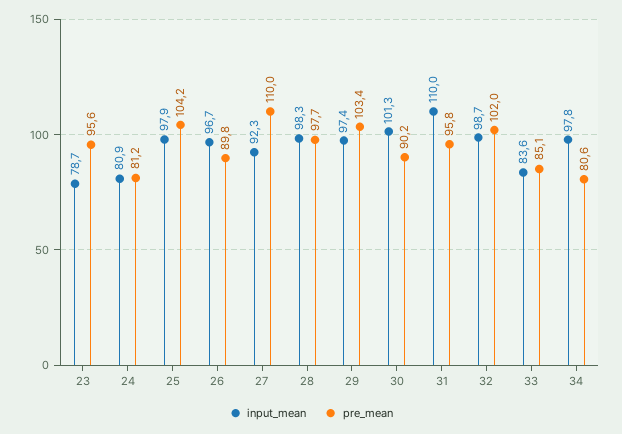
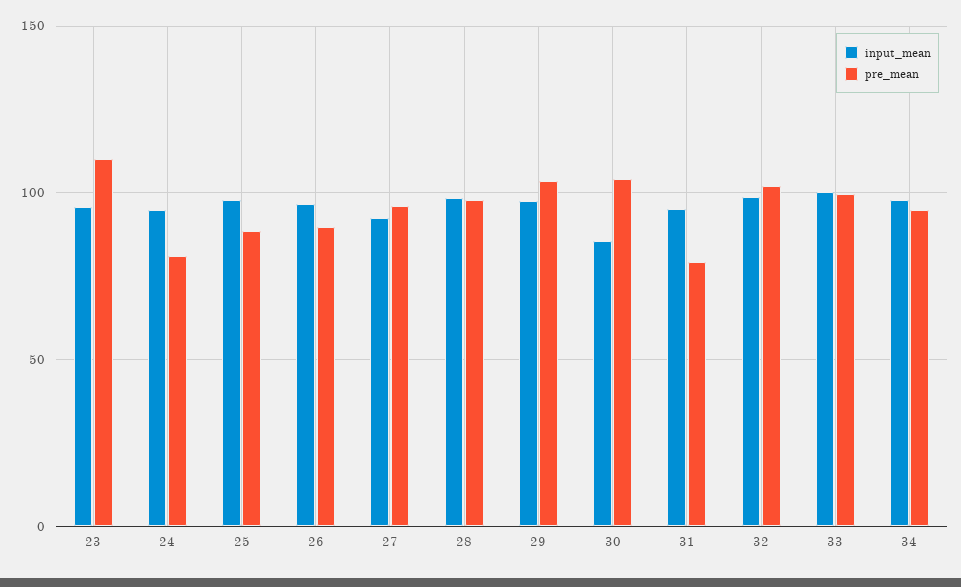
  {
    "input_mean": {
-     "23": 78.7,
+     "23": 95,
-     "24": 80.9,
+     "24": 95,
      "25": 97.9,
      "26": 96.7,
      "27": 92.3,
      "28": 98.3,
      "29": 97.4,
-     "30": 101.3,
+     "30": 85,
-     "31": 110,
+     "31": 95,
      "32": 98.7,
-     "33": 83.6,
+     "33": 100,
      "34": 97.8
    },
    "pre_mean": {
-     "23": 95.6,
+     "23": 110,
      "24": 81.2,
-     "25": 104.2,
+     "25": 90,
      "26": 89.8,
-     "27": 110,
+     "27": 95,
      "28": 97.7,
      "29": 103.4,
-     "30": 90.2,
+     "30": 105,
-     "31": 95.8,
+     "31": 80,
      "32": 102,
-     "33": 85.1,
+     "33": 100,
-     "34": 80.6
+     "34": 95
    }
  }

